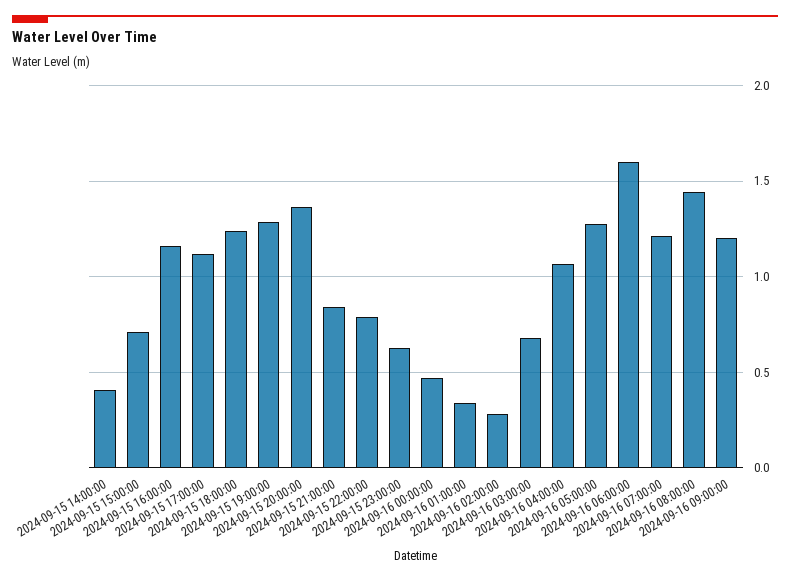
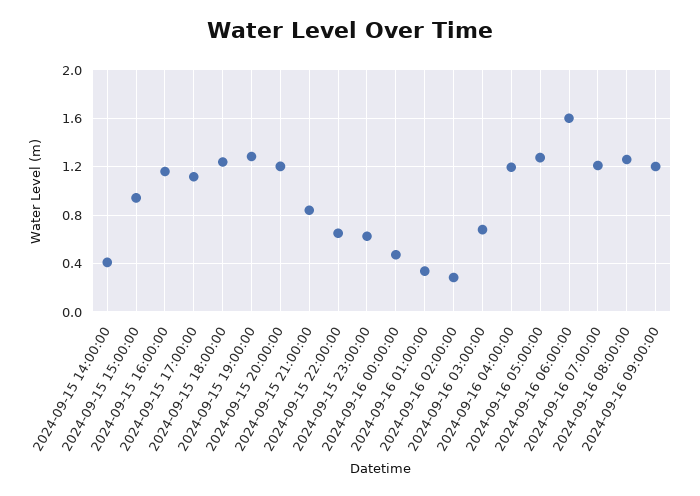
  {
    "2024-09-15 14:00:00": 0.4,
-   "2024-09-15 15:00:00": 0.7,
+   "2024-09-15 15:00:00": 0.95,
    "2024-09-15 16:00:00": 1.15,
    "2024-09-15 17:00:00": 1.1,
    "2024-09-15 18:00:00": 1.25,
    "2024-09-15 19:00:00": 1.3,
-   "2024-09-15 20:00:00": 1.35,
+   "2024-09-15 20:00:00": 1.2,
    "2024-09-15 21:00:00": 0.85,
-   "2024-09-15 22:00:00": 0.8,
+   "2024-09-15 22:00:00": 0.65,
    "2024-09-15 23:00:00": 0.65,
    "2024-09-16 00:00:00": 0.45,
    "2024-09-16 01:00:00": 0.35,
    "2024-09-16 02:00:00": 0.3,
    "2024-09-16 03:00:00": 0.7,
-   "2024-09-16 04:00:00": 1.05,
+   "2024-09-16 04:00:00": 1.2,
    "2024-09-16 05:00:00": 1.3,
    "2024-09-16 06:00:00": 1.6,
    "2024-09-16 07:00:00": 1.2,
-   "2024-09-16 08:00:00": 1.45,
+   "2024-09-16 08:00:00": 1.25,
    "2024-09-16 09:00:00": 1.2
  }

